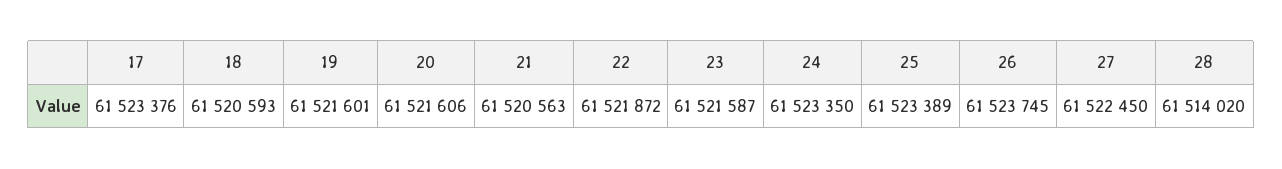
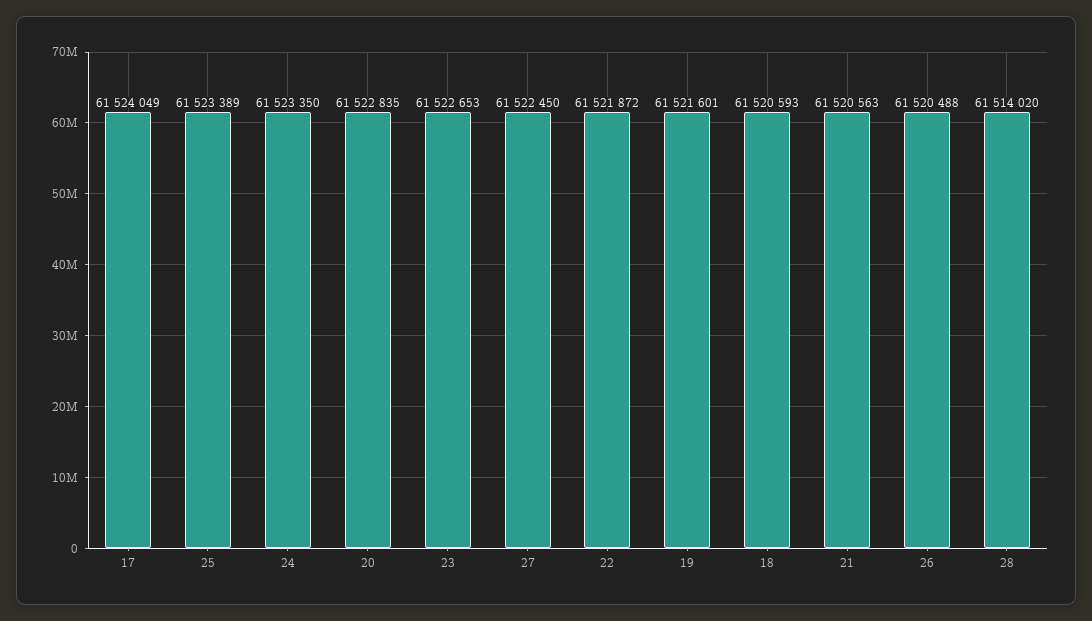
  {
-   "17": 61523376,
+   "17": 61524049,
    "18": 61520593,
    "19": 61521601,
-   "20": 61521606,
+   "20": 61522835,
    "21": 61520563,
    "22": 61521872,
-   "23": 61521587,
+   "23": 61522653,
    "24": 61523350,
    "25": 61523389,
-   "26": 61523745,
+   "26": 61520488,
    "27": 61522450,
    "28": 61514020
  }

